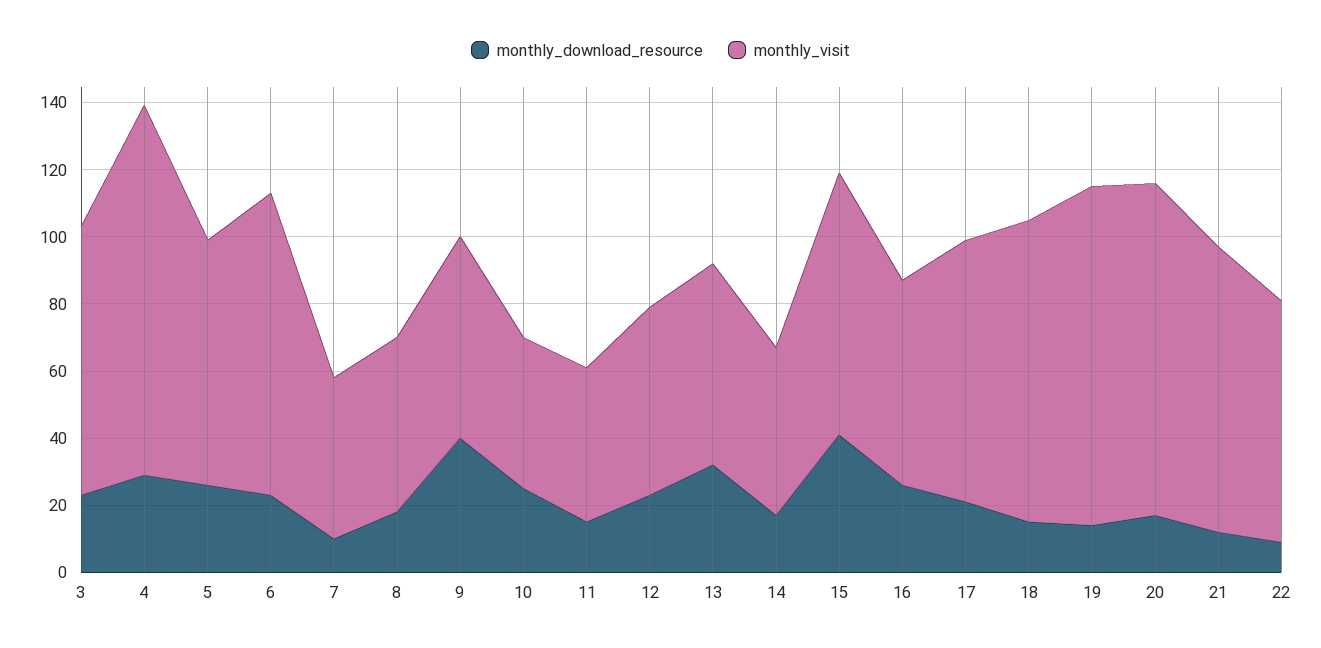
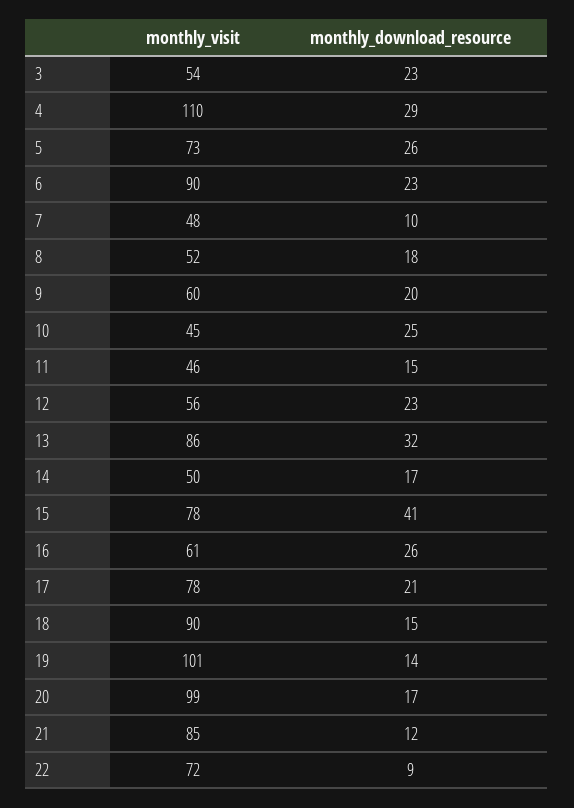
  {
    "monthly_download_resource": {
      "3": 23,
      "4": 29,
      "5": 26,
      "6": 23,
      "7": 10,
      "8": 18,
-     "9": 40,
+     "9": 20,
      "10": 25,
      "11": 15,
      "12": 23,
      "13": 32,
      "14": 17,
      "15": 41,
      "16": 26,
      "17": 21,
      "18": 15,
      "19": 14,
      "20": 17,
      "21": 12,
      "22": 9
    },
    "monthly_visit": {
-     "3": 80,
+     "3": 54,
      "4": 110,
      "5": 73,
      "6": 90,
      "7": 48,
      "8": 52,
      "9": 60,
      "10": 45,
      "11": 46,
      "12": 56,
-     "13": 60,
+     "13": 86,
      "14": 50,
      "15": 78,
      "16": 61,
      "17": 78,
      "18": 90,
      "19": 101,
      "20": 99,
      "21": 85,
      "22": 72
    }
  }

